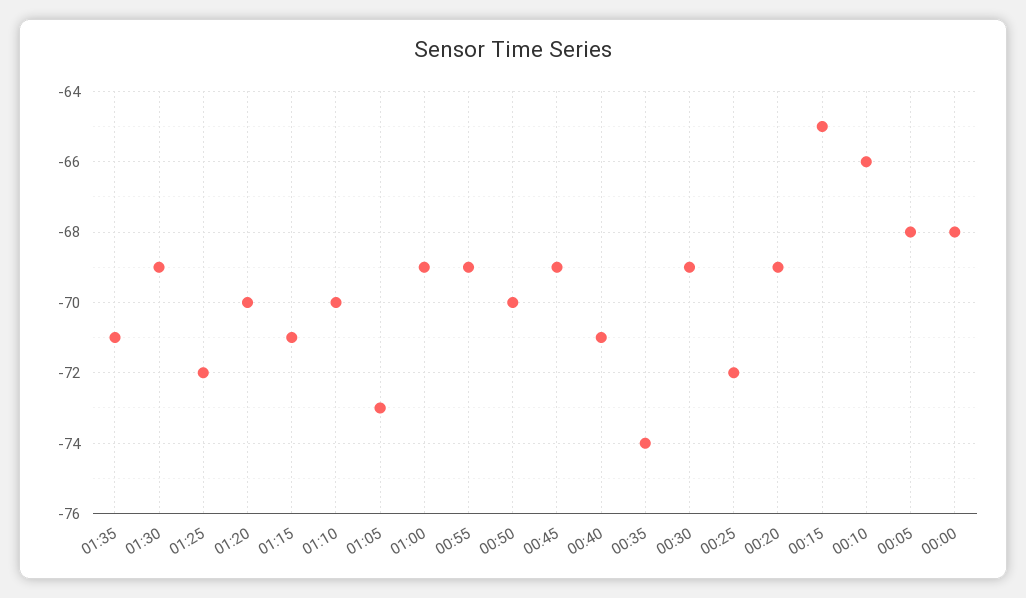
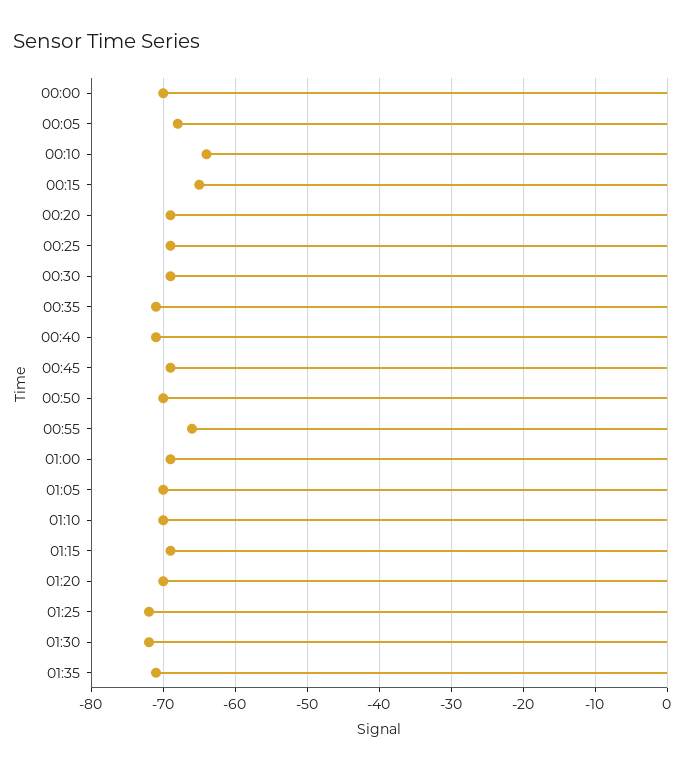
  {
    "01:35": -71,
-   "01:30": -69,
+   "01:30": -72,
    "01:25": -72,
    "01:20": -70,
-   "01:15": -71,
+   "01:15": -69,
    "01:10": -70,
-   "01:05": -73,
+   "01:05": -70,
    "01:00": -69,
-   "00:55": -69,
+   "00:55": -66,
    "00:50": -70,
    "00:45": -69,
    "00:40": -71,
-   "00:35": -74,
+   "00:35": -71,
    "00:30": -69,
-   "00:25": -72,
+   "00:25": -69,
    "00:20": -69,
    "00:15": -65,
-   "00:10": -66,
+   "00:10": -64,
    "00:05": -68,
-   "00:00": -68
+   "00:00": -70
  }

